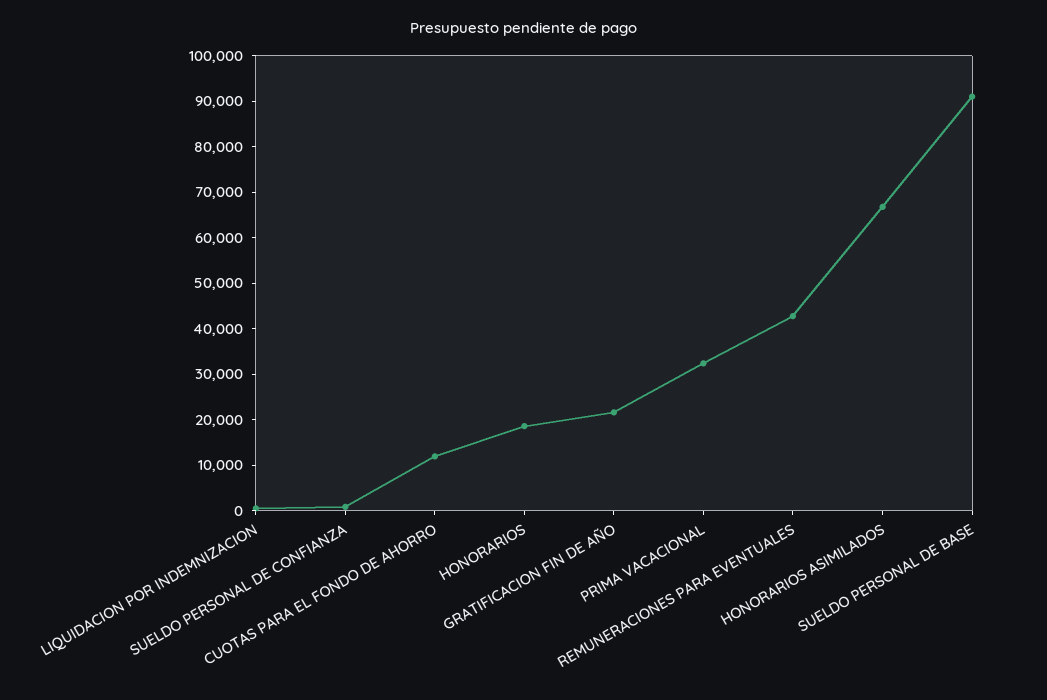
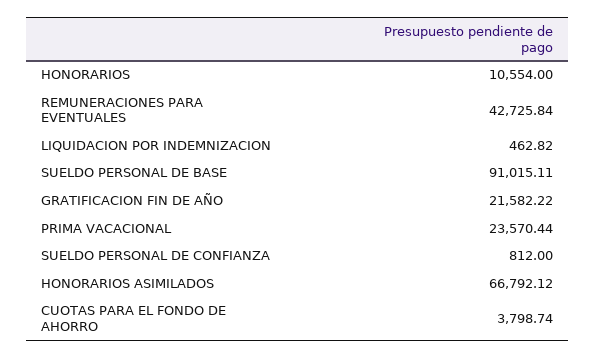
  {
    "LIQUIDACION POR INDEMNIZACION": 462.82,
    "SUELDO PERSONAL DE CONFIANZA": 812,
-   "CUOTAS PARA EL FONDO DE AHORRO": 12000,
+   "CUOTAS PARA EL FONDO DE AHORRO": 3798.74,
-   "HONORARIOS": 18000,
+   "HONORARIOS": 10554,
    "GRATIFICACION FIN DE AÑO": 21582.22,
-   "PRIMA VACACIONAL": 32000,
+   "PRIMA VACACIONAL": 23570.44,
    "REMUNERACIONES PARA EVENTUALES": 42725.84,
    "HONORARIOS ASIMILADOS": 66792.12,
    "SUELDO PERSONAL DE BASE": 91015.11
  }

